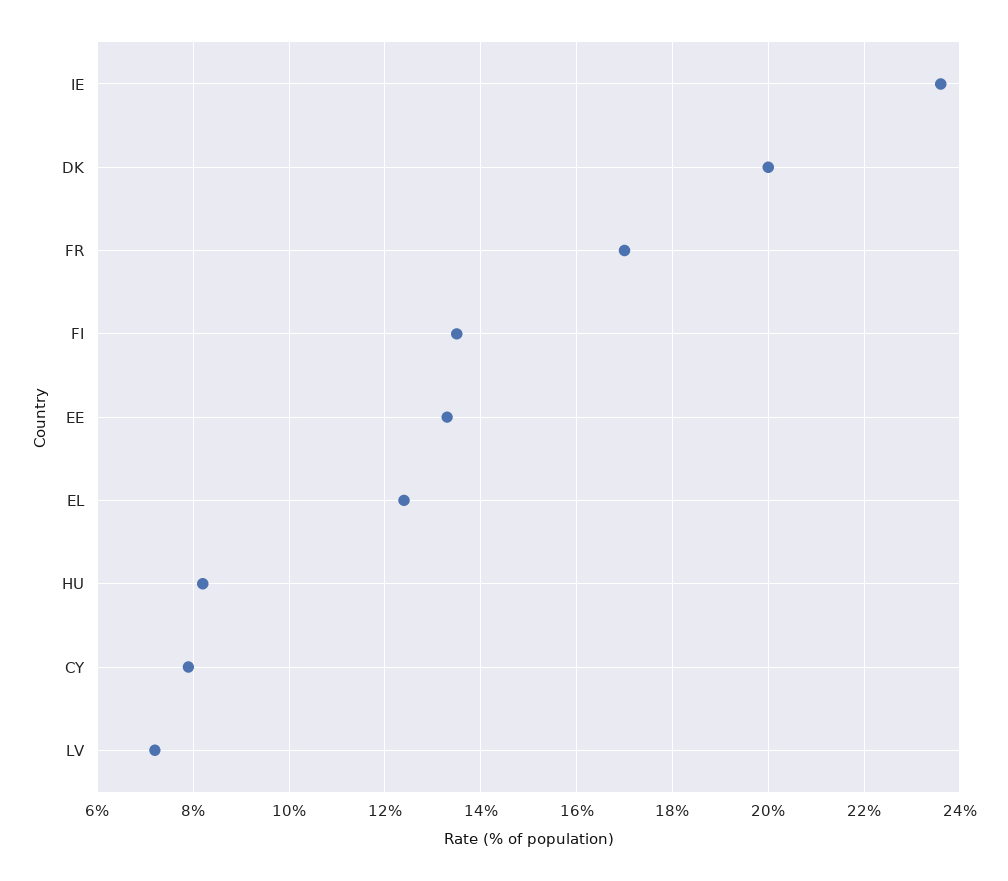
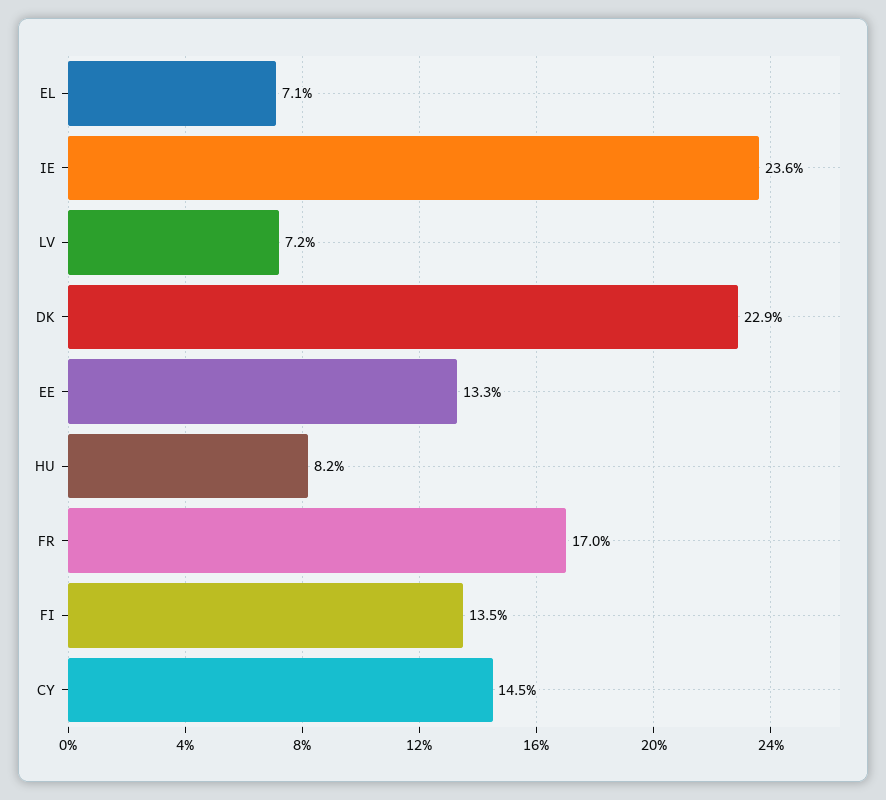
  {
    "IE": 23.6,
-   "DK": 20,
+   "DK": 22.9,
    "FR": 17,
    "FI": 13.5,
    "EE": 13.3,
-   "EL": 12.5,
+   "EL": 7.1,
    "HU": 8.2,
-   "CY": 8,
+   "CY": 14.5,
    "LV": 7.2
  }

